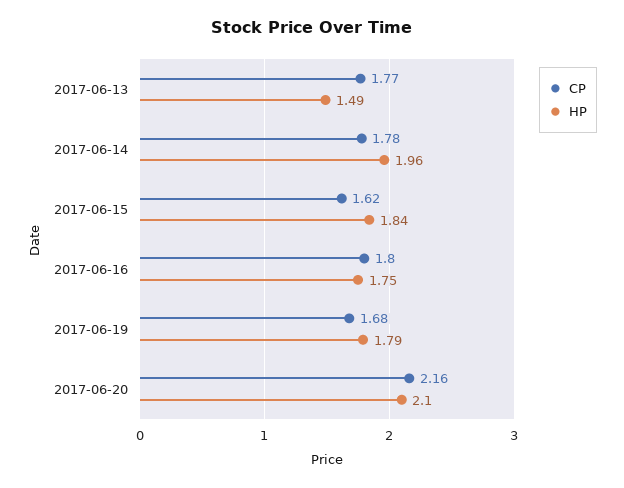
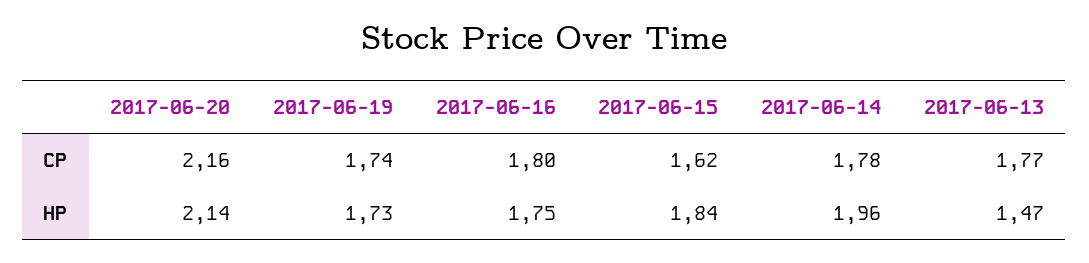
  {
    "CP": {
      "2017-06-13": 1.77,
      "2017-06-14": 1.78,
      "2017-06-15": 1.62,
      "2017-06-16": 1.8,
-     "2017-06-19": 1.68,
+     "2017-06-19": 1.74,
      "2017-06-20": 2.16
    },
    "HP": {
-     "2017-06-13": 1.49,
+     "2017-06-13": 1.47,
      "2017-06-14": 1.96,
      "2017-06-15": 1.84,
      "2017-06-16": 1.75,
-     "2017-06-19": 1.79,
+     "2017-06-19": 1.73,
-     "2017-06-20": 2.1
+     "2017-06-20": 2.14
    }
  }

